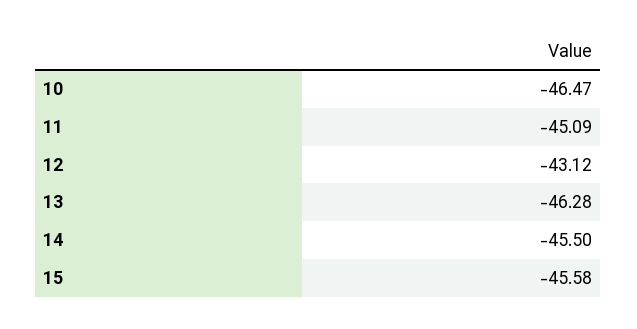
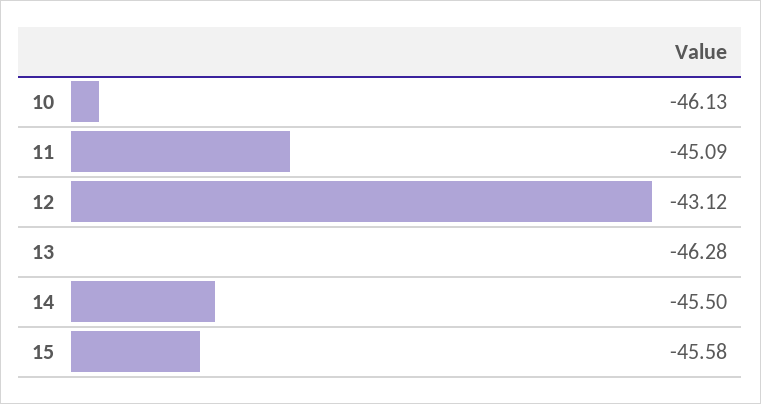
  {
-   "10": -46.47,
+   "10": -46.13,
    "11": -45.09,
    "12": -43.12,
    "13": -46.28,
    "14": -45.5,
    "15": -45.58
  }

